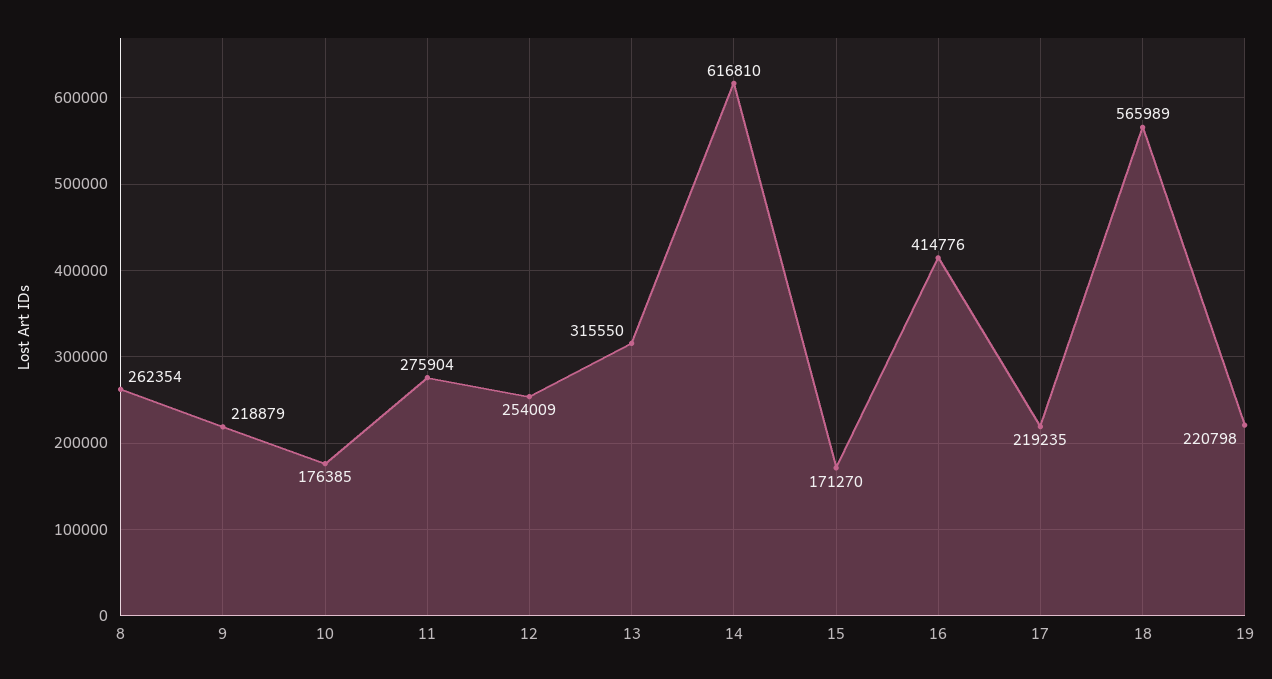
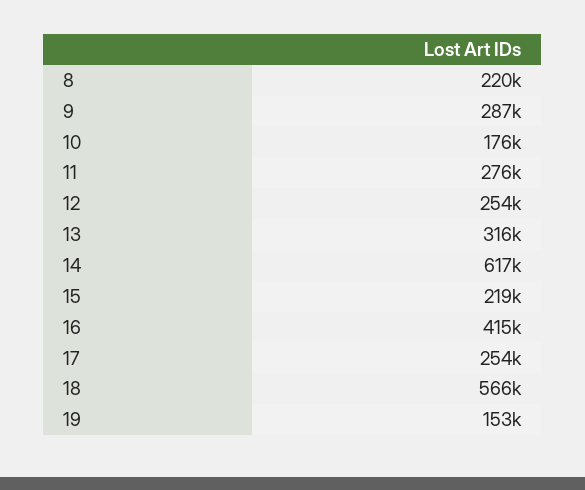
  {
-   "8": 262354,
+   "8": 220000,
-   "9": 218879,
+   "9": 287000,
    "10": 176385,
    "11": 275904,
    "12": 254009,
    "13": 315550,
    "14": 616810,
-   "15": 171270,
+   "15": 219000,
    "16": 414776,
-   "17": 219235,
+   "17": 254000,
    "18": 565989,
-   "19": 220798
+   "19": 153000
  }

